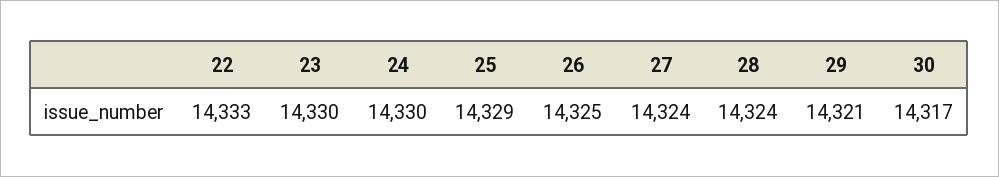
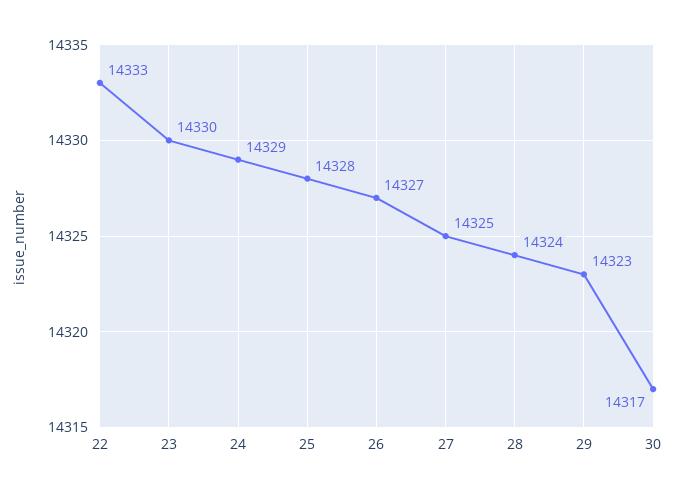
  {
    "22": 14333,
    "23": 14330,
-   "24": 14330,
+   "24": 14329,
-   "25": 14329,
+   "25": 14328,
-   "26": 14325,
+   "26": 14327,
-   "27": 14324,
+   "27": 14325,
    "28": 14324,
-   "29": 14321,
+   "29": 14323,
    "30": 14317
  }

